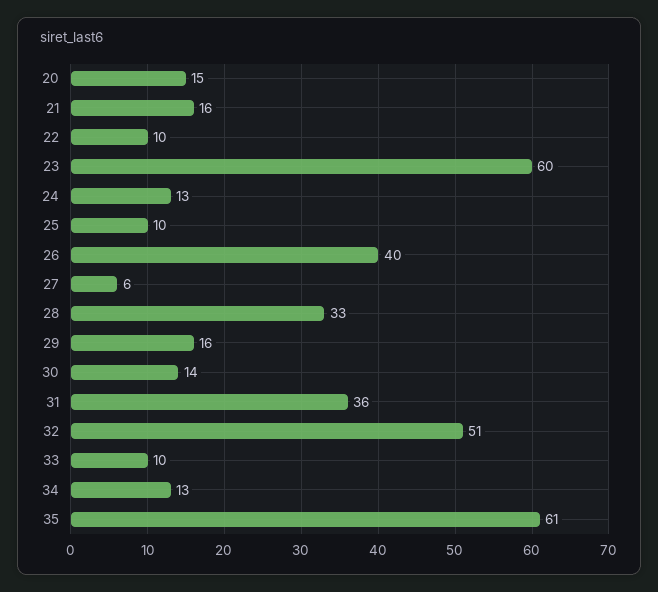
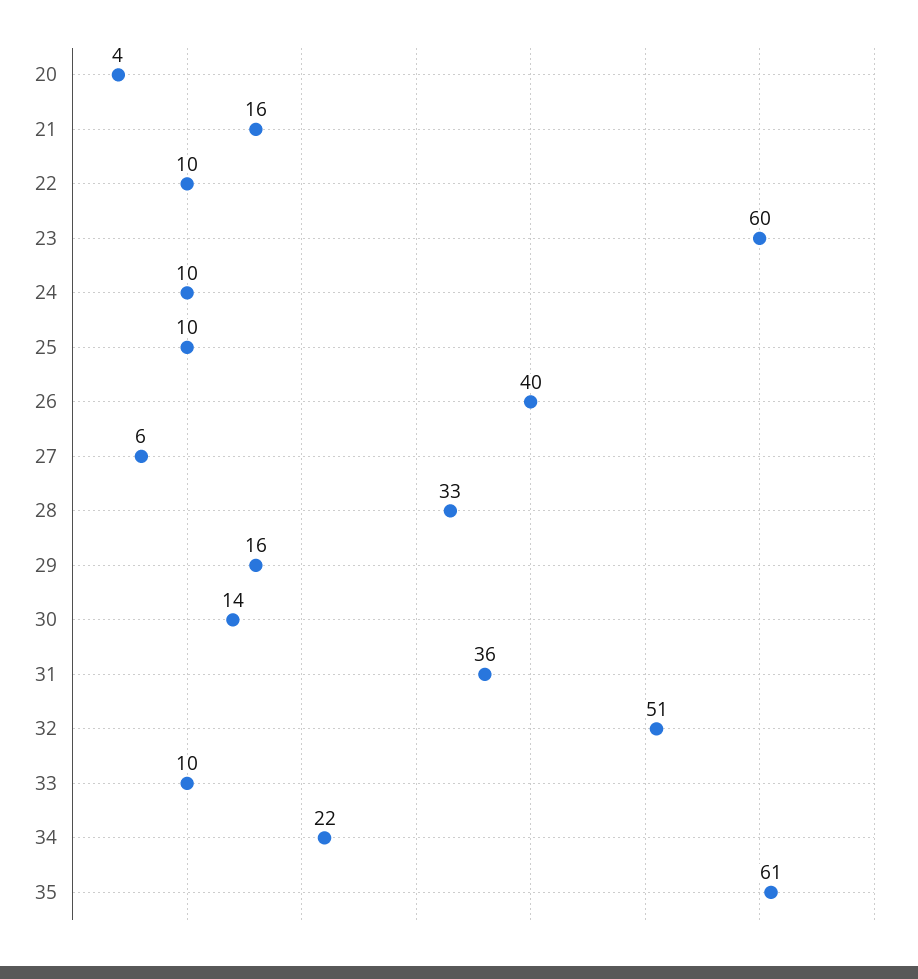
  {
-   "20": 15,
+   "20": 4,
    "21": 16,
    "22": 10,
    "23": 60,
-   "24": 13,
+   "24": 10,
    "25": 10,
    "26": 40,
    "27": 6,
    "28": 33,
    "29": 16,
    "30": 14,
    "31": 36,
    "32": 51,
    "33": 10,
-   "34": 13,
+   "34": 22,
    "35": 61
  }

